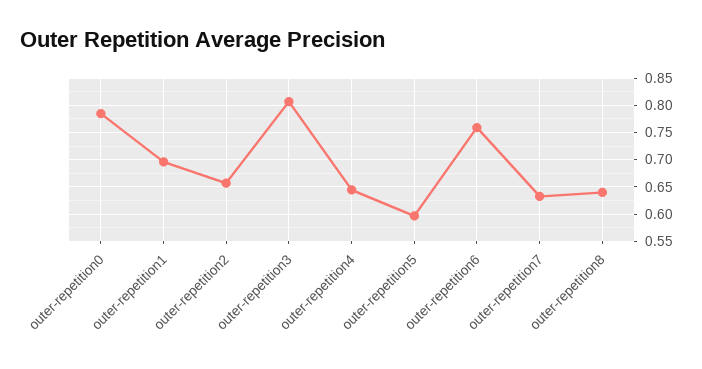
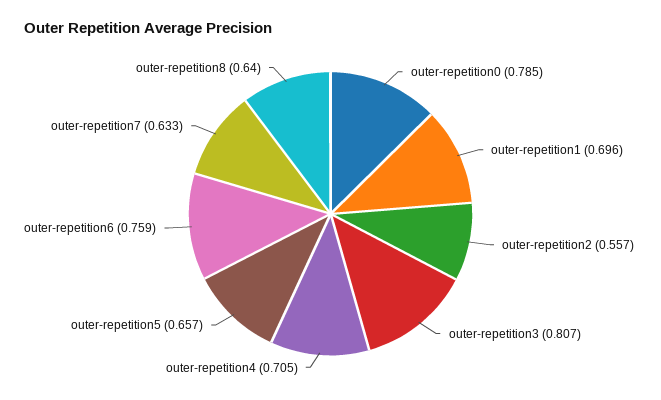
  {
    "outer-repetition0": 0.785,
    "outer-repetition1": 0.696,
-   "outer-repetition2": 0.65,
+   "outer-repetition2": 0.557,
    "outer-repetition3": 0.807,
-   "outer-repetition4": 0.65,
+   "outer-repetition4": 0.705,
-   "outer-repetition5": 0.6,
+   "outer-repetition5": 0.657,
    "outer-repetition6": 0.759,
    "outer-repetition7": 0.633,
    "outer-repetition8": 0.64
  }

